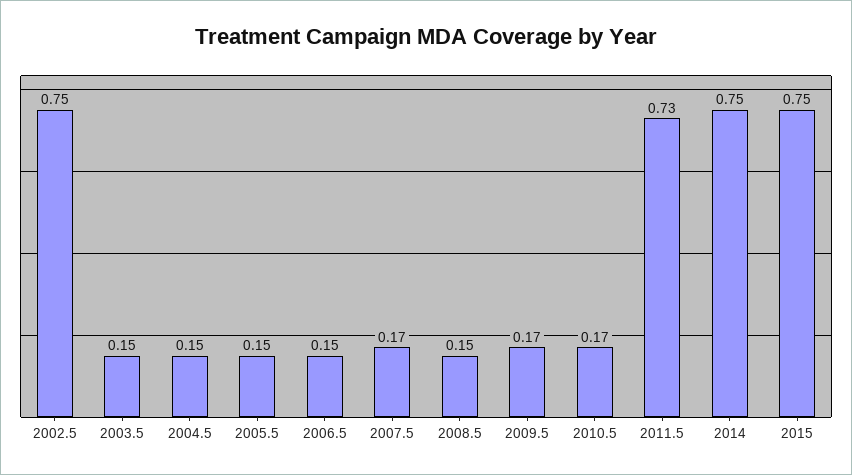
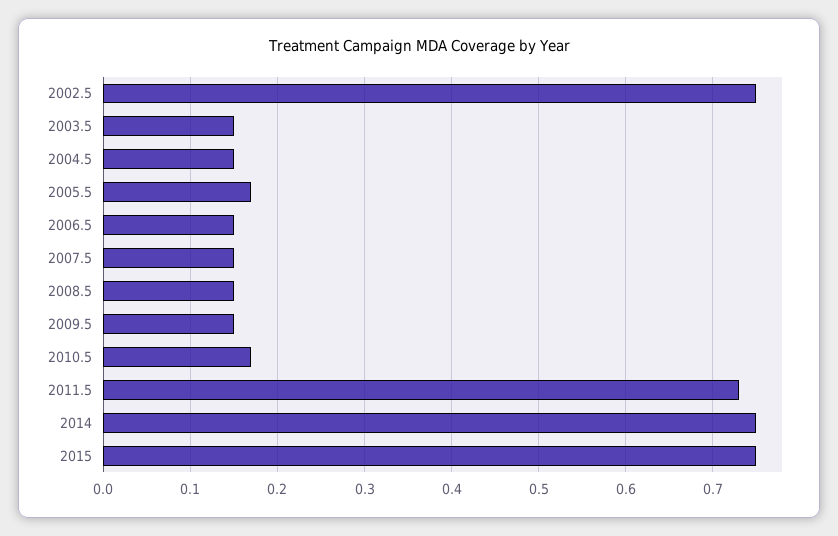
  {
    "2002.5": 0.75,
    "2003.5": 0.15,
    "2004.5": 0.15,
-   "2005.5": 0.15,
+   "2005.5": 0.17,
    "2006.5": 0.15,
-   "2007.5": 0.17,
+   "2007.5": 0.15,
    "2008.5": 0.15,
-   "2009.5": 0.17,
+   "2009.5": 0.15,
    "2010.5": 0.17,
    "2011.5": 0.73,
    "2014": 0.75,
    "2015": 0.75
  }

